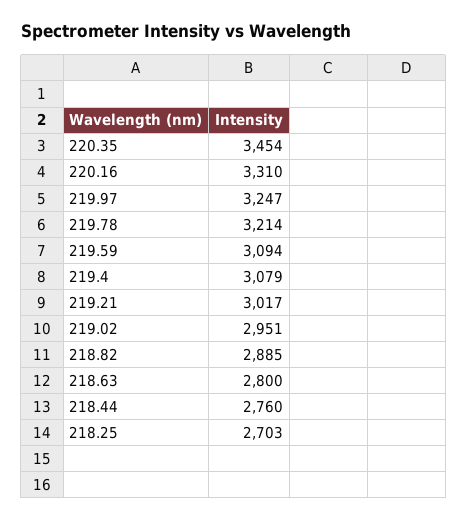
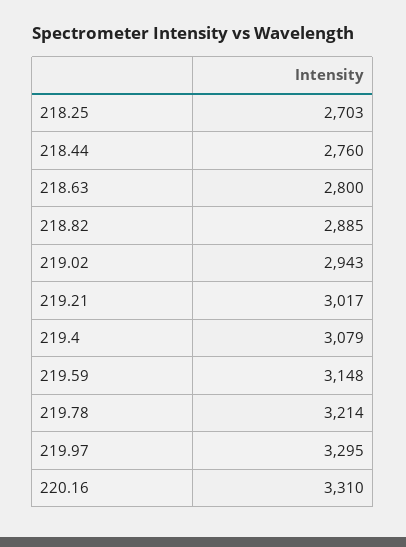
  {
-   "220.35": 3454,
    "220.16": 3310,
-   "219.97": 3247,
+   "219.97": 3295,
    "219.78": 3214,
-   "219.59": 3094,
+   "219.59": 3148,
    "219.4": 3079,
    "219.21": 3017,
-   "219.02": 2951,
+   "219.02": 2943,
    "218.82": 2885,
    "218.63": 2800,
    "218.44": 2760,
    "218.25": 2703
  }

